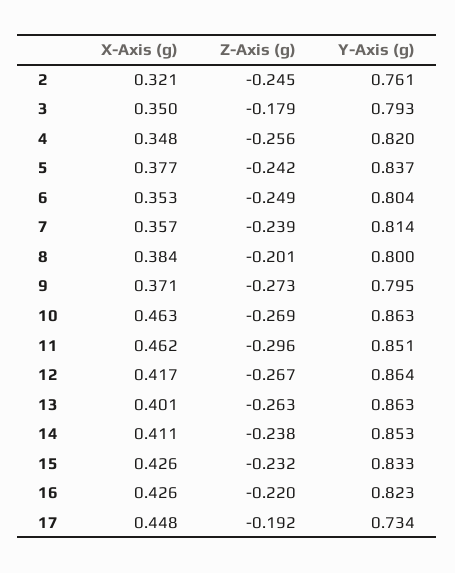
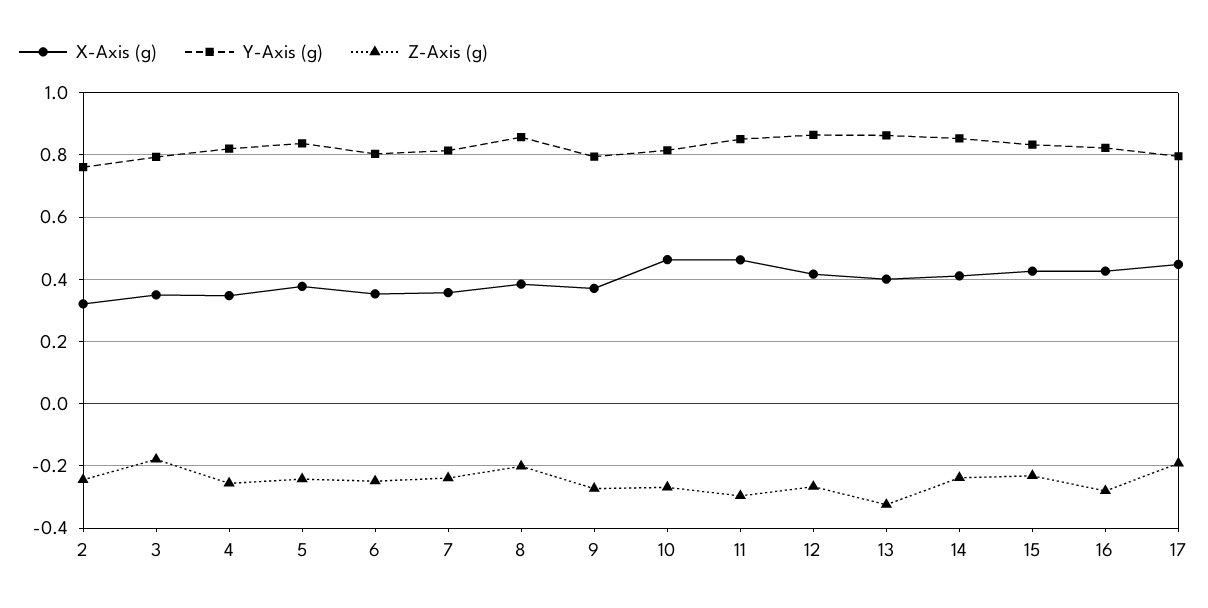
  {
    "X-Axis (g)": {
      "2": 0.321,
      "3": 0.35,
      "4": 0.348,
      "5": 0.377,
      "6": 0.353,
      "7": 0.357,
      "8": 0.384,
      "9": 0.371,
      "10": 0.463,
      "11": 0.462,
      "12": 0.417,
      "13": 0.401,
      "14": 0.411,
      "15": 0.426,
      "16": 0.426,
      "17": 0.448
    },
    "Z-Axis (g)": {
      "2": -0.245,
      "3": -0.179,
      "4": -0.256,
      "5": -0.242,
      "6": -0.249,
      "7": -0.239,
      "8": -0.201,
      "9": -0.273,
      "10": -0.269,
      "11": -0.296,
      "12": -0.267,
-     "13": -0.263,
+     "13": -0.32,
      "14": -0.238,
      "15": -0.232,
-     "16": -0.22,
+     "16": -0.28,
      "17": -0.192
    },
    "Y-Axis (g)": {
      "2": 0.761,
      "3": 0.793,
      "4": 0.82,
      "5": 0.837,
      "6": 0.804,
      "7": 0.814,
-     "8": 0.8,
+     "8": 0.86,
      "9": 0.795,
-     "10": 0.863,
+     "10": 0.82,
      "11": 0.851,
      "12": 0.864,
      "13": 0.863,
      "14": 0.853,
      "15": 0.833,
      "16": 0.823,
-     "17": 0.734
+     "17": 0.8
    }
  }

